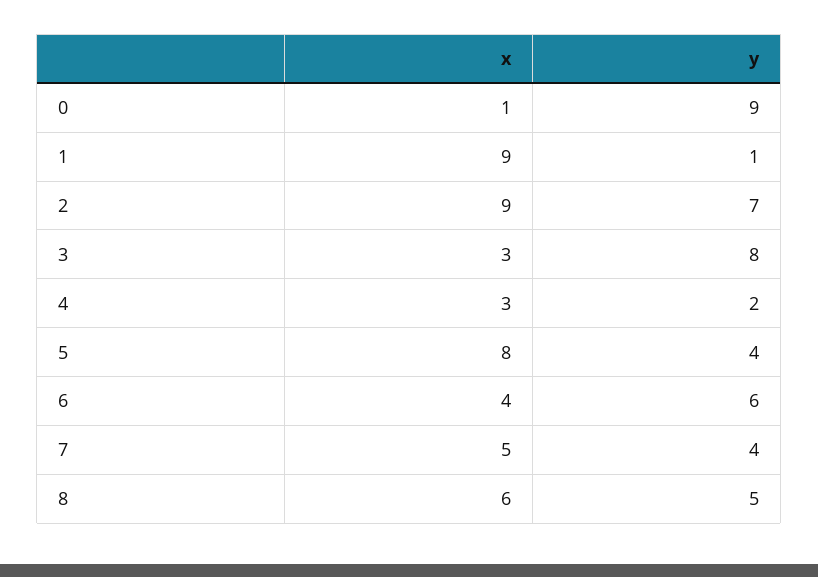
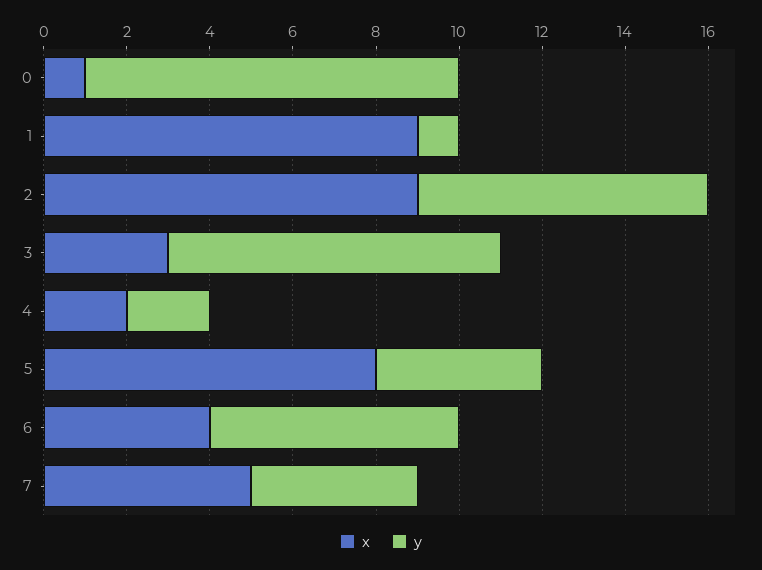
  {
    "x": {
      "0": 1,
      "1": 9,
      "2": 9,
      "3": 3,
-     "4": 3,
+     "4": 2,
      "5": 8,
      "6": 4,
-     "7": 5,
+     "7": 5
-     "8": 6
    },
    "y": {
      "0": 9,
      "1": 1,
      "2": 7,
      "3": 8,
      "4": 2,
      "5": 4,
      "6": 6,
-     "7": 4,
+     "7": 4
-     "8": 5
    }
  }

